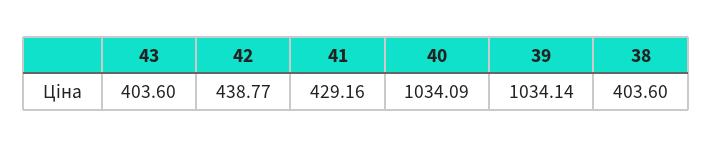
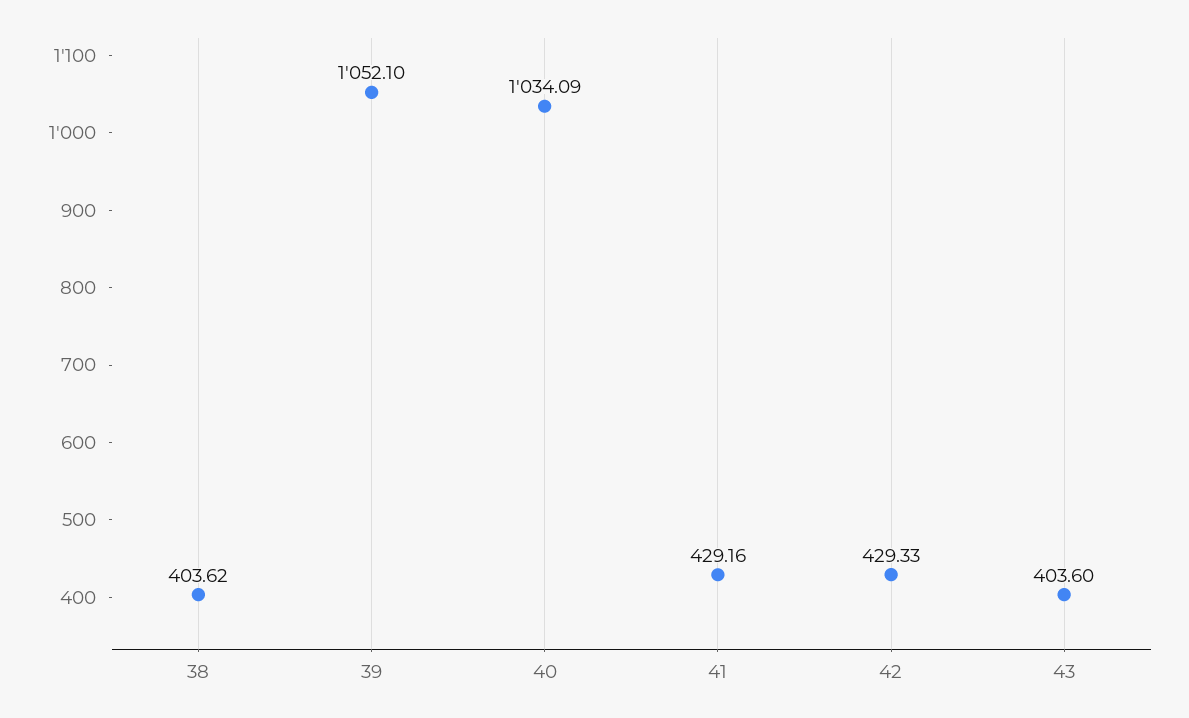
  {
    "43": 403.6,
-   "42": 438.77,
+   "42": 429.33,
    "41": 429.16,
    "40": 1034.09,
-   "39": 1034.14,
+   "39": 1052.1,
-   "38": 403.6
+   "38": 403.62
  }

